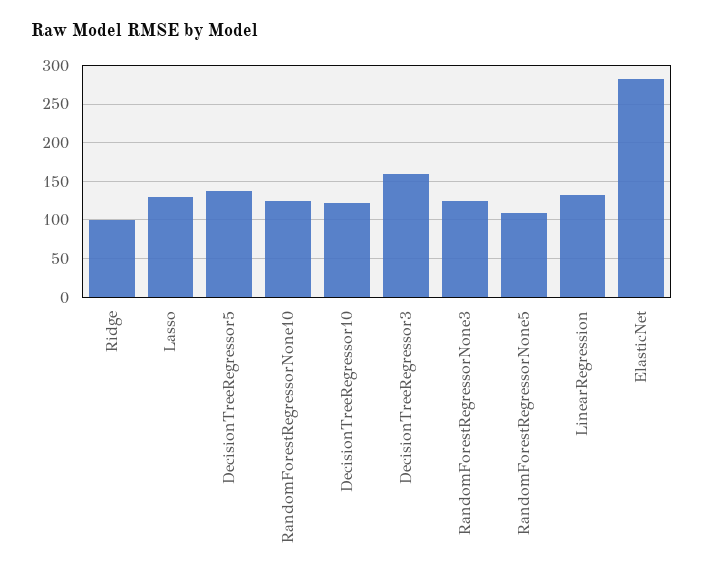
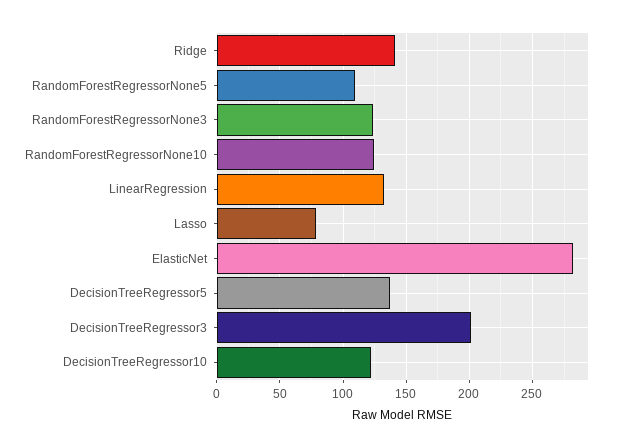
  {
-   "Ridge": 100,
+   "Ridge": 140,
-   "Lasso": 130,
+   "Lasso": 80,
    "DecisionTreeRegressor5": 135,
    "RandomForestRegressorNone10": 125,
    "DecisionTreeRegressor10": 120,
-   "DecisionTreeRegressor3": 160,
+   "DecisionTreeRegressor3": 200,
    "RandomForestRegressorNone3": 125,
    "RandomForestRegressorNone5": 110,
    "LinearRegression": 130,
    "ElasticNet": 280
  }

